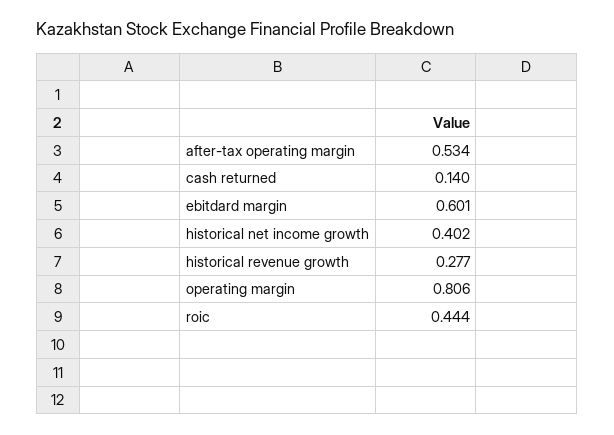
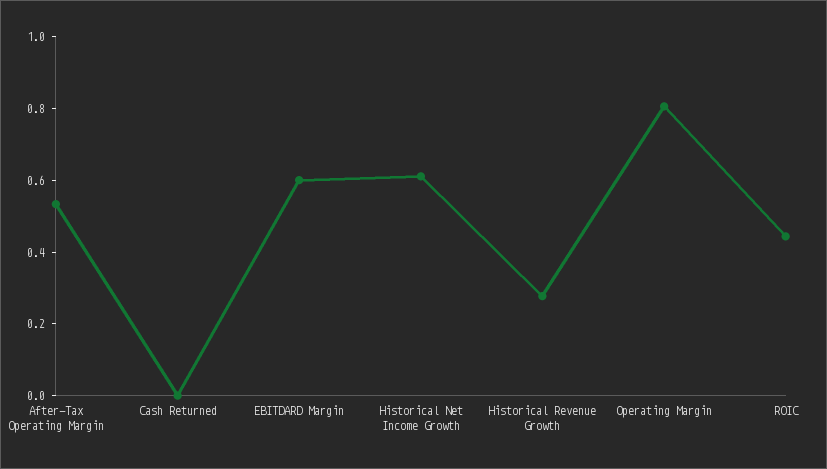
  {
    "after-tax operating margin": 0.534,
-   "cash returned": 0.14,
+   "cash returned": 0,
    "ebitdard margin": 0.601,
-   "historical net income growth": 0.402,
+   "historical net income growth": 0.6,
    "historical revenue growth": 0.277,
    "operating margin": 0.806,
    "roic": 0.444
  }

